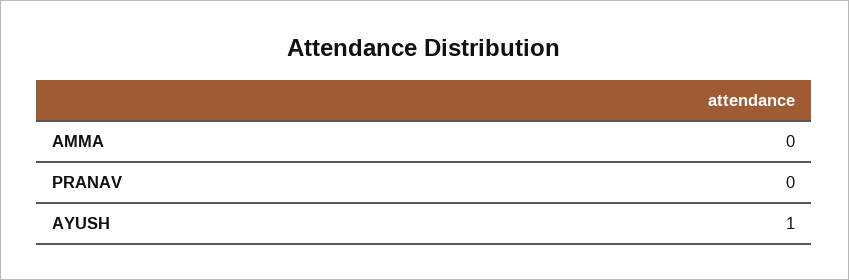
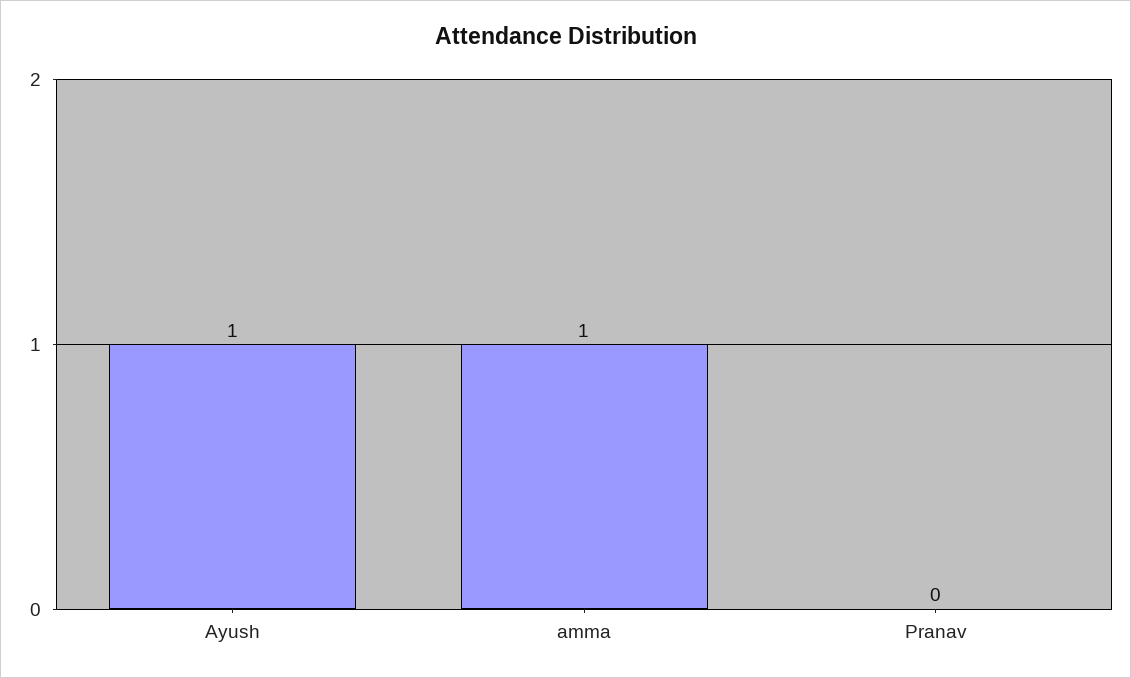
  {
-   "AMMA": 0,
+   "AMMA": 1,
    "PRANAV": 0,
    "AYUSH": 1
  }

